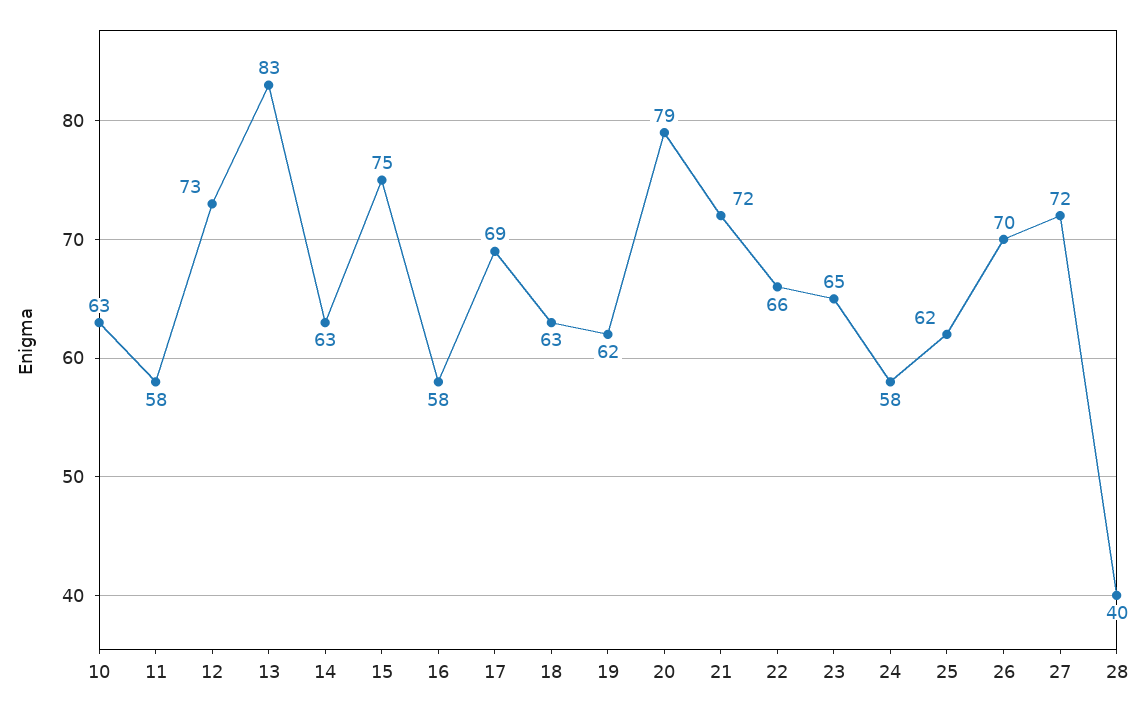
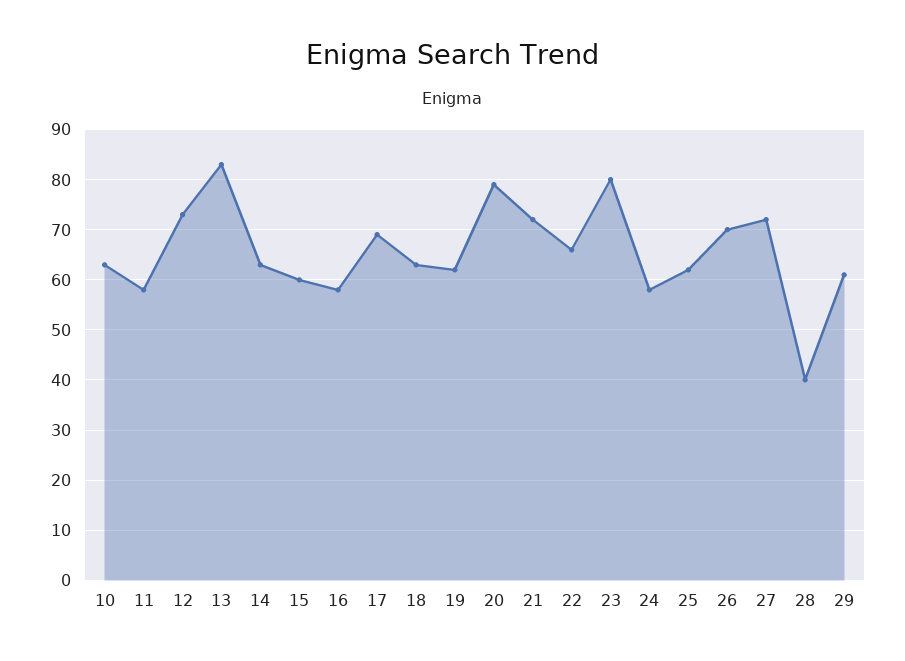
  {
    "10": 63,
    "11": 58,
    "12": 73,
    "13": 83,
    "14": 63,
-   "15": 75,
+   "15": 60,
    "16": 58,
    "17": 69,
    "18": 63,
    "19": 62,
    "20": 79,
    "21": 72,
    "22": 66,
-   "23": 65,
+   "23": 80,
    "24": 58,
    "25": 62,
    "26": 70,
    "27": 72,
-   "28": 40
+   "28": 40,
+   "29": 60
  }

